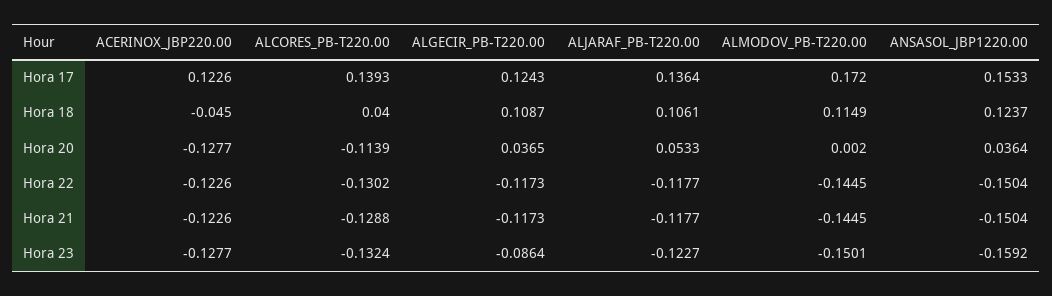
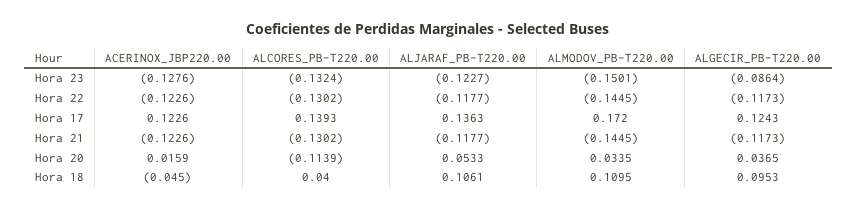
  {
    "ACERINOX_JBP220.00": {
      "Hora 17": 0.1226,
      "Hora 18": -0.045,
-     "Hora 20": -0.1277,
+     "Hora 20": 0.0159,
      "Hora 22": -0.1226,
      "Hora 21": -0.1226,
-     "Hora 23": -0.1277
+     "Hora 23": -0.1276
    },
    "ALCORES_PB-T220.00": {
      "Hora 17": 0.1393,
      "Hora 18": 0.04,
      "Hora 20": -0.1139,
      "Hora 22": -0.1302,
-     "Hora 21": -0.1288,
+     "Hora 21": -0.1302,
      "Hora 23": -0.1324
    },
    "ALGECIR_PB-T220.00": {
      "Hora 17": 0.1243,
-     "Hora 18": 0.1087,
+     "Hora 18": 0.0953,
      "Hora 20": 0.0365,
      "Hora 22": -0.1173,
      "Hora 21": -0.1173,
      "Hora 23": -0.0864
    },
    "ALJARAF_PB-T220.00": {
-     "Hora 17": 0.1364,
+     "Hora 17": 0.1363,
      "Hora 18": 0.1061,
      "Hora 20": 0.0533,
      "Hora 22": -0.1177,
      "Hora 21": -0.1177,
      "Hora 23": -0.1227
    },
    "ALMODOV_PB-T220.00": {
      "Hora 17": 0.172,
-     "Hora 18": 0.1149,
+     "Hora 18": 0.1095,
-     "Hora 20": 0.002,
+     "Hora 20": 0.0335,
      "Hora 22": -0.1445,
      "Hora 21": -0.1445,
      "Hora 23": -0.1501
-   },
+   }
-   "ANSASOL_JBP1220.00": {
-     "Hora 17": 0.1533,
-     "Hora 18": 0.1237,
-     "Hora 20": 0.0364,
-     "Hora 22": -0.1504,
-     "Hora 21": -0.1504,
-     "Hora 23": -0.1592
-   }
  }

